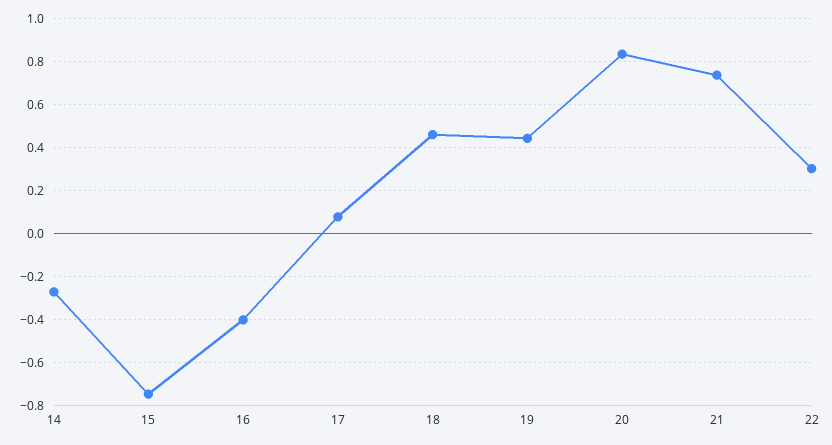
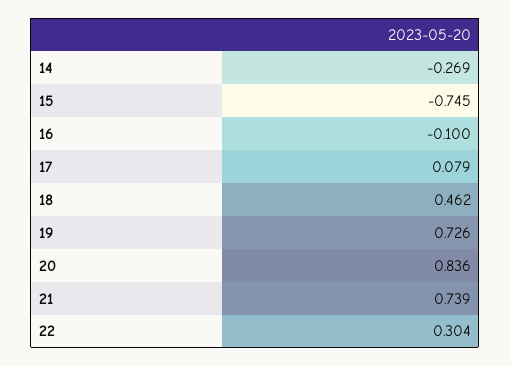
  {
    "14": -0.269,
    "15": -0.745,
-   "16": -0.4,
+   "16": -0.1,
    "17": 0.079,
    "18": 0.462,
-   "19": 0.45,
+   "19": 0.726,
    "20": 0.836,
    "21": 0.739,
    "22": 0.304
  }

